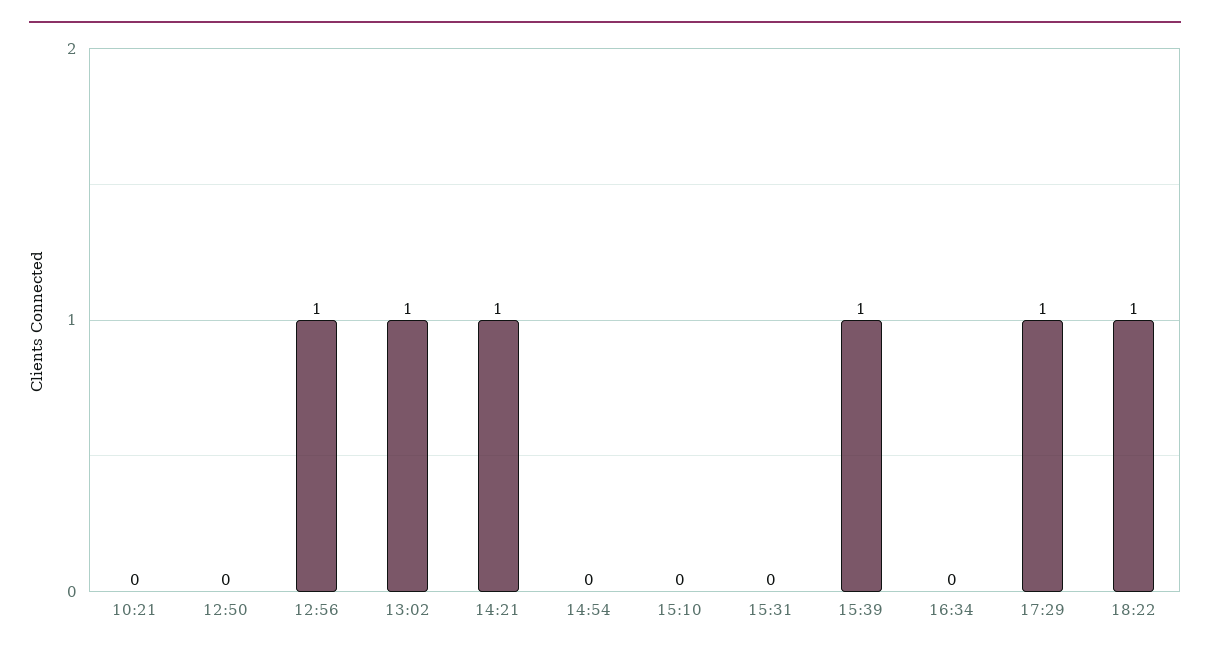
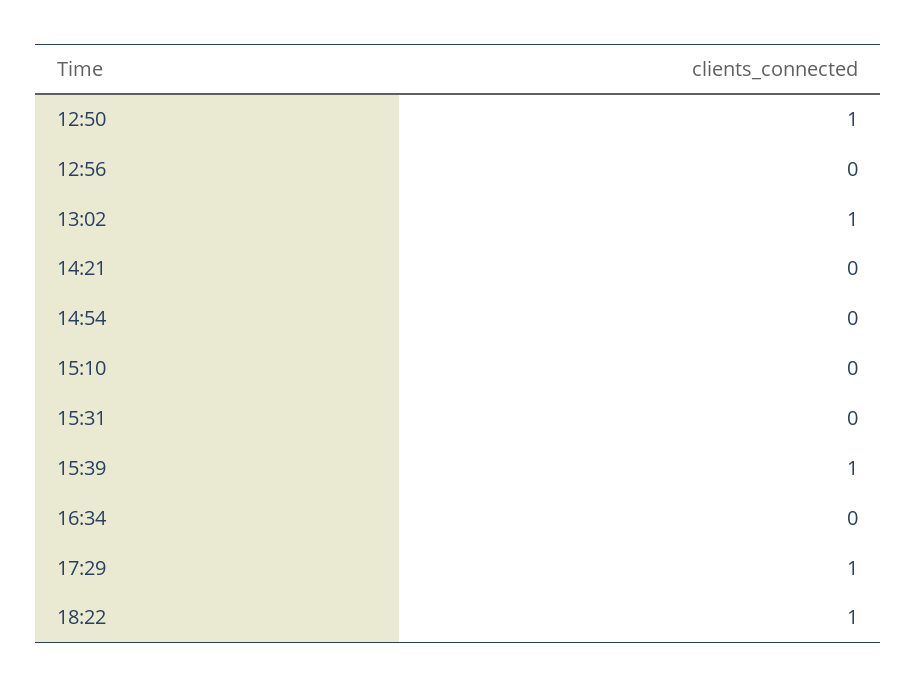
  {
-   "10:21": 0,
-   "12:50": 0,
+   "12:50": 1,
-   "12:56": 1,
+   "12:56": 0,
    "13:02": 1,
-   "14:21": 1,
+   "14:21": 0,
    "14:54": 0,
    "15:10": 0,
    "15:31": 0,
    "15:39": 1,
    "16:34": 0,
    "17:29": 1,
    "18:22": 1
  }

